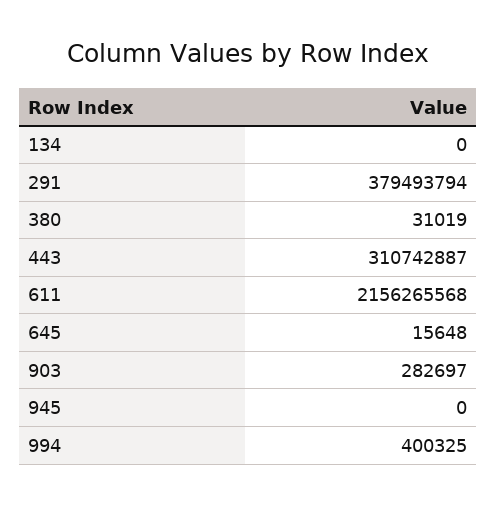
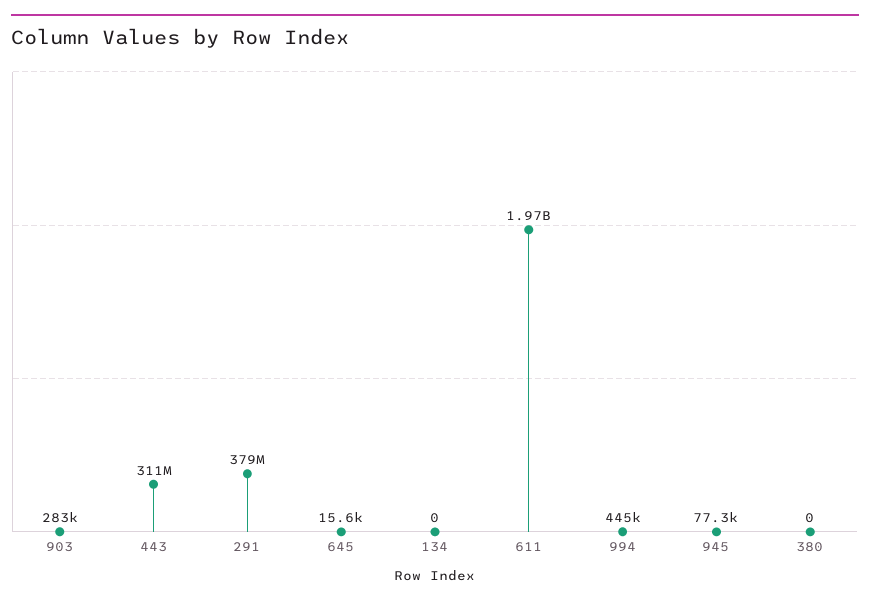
  {
    "134": 0,
    "291": 379493794,
-   "380": 31019,
+   "380": 0,
    "443": 310742887,
-   "611": 2156265568,
+   "611": 1970000000,
    "645": 15648,
    "903": 282697,
-   "945": 0,
+   "945": 77300,
-   "994": 400325
+   "994": 445000
  }

